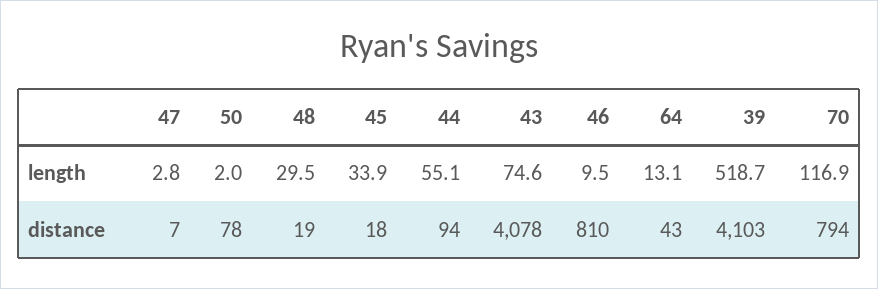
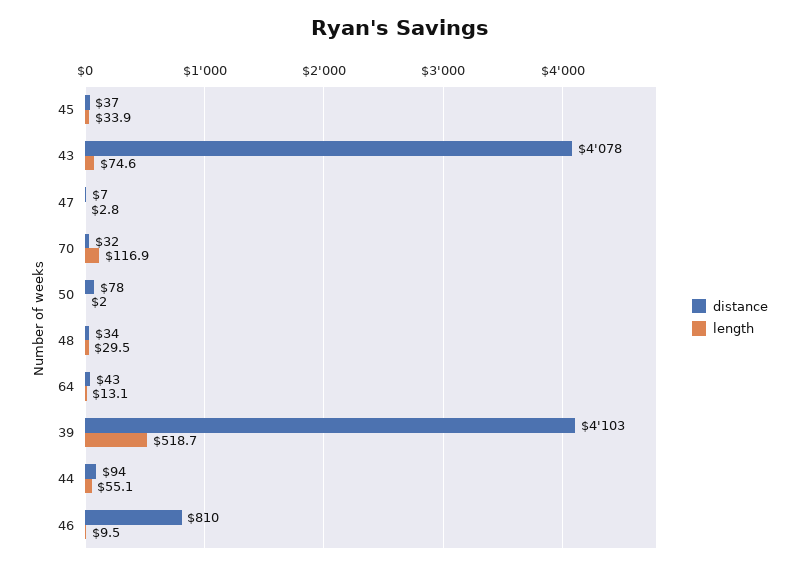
  {
    "length": {
      "47": 2.8,
      "50": 2,
      "48": 29.5,
      "45": 33.9,
      "44": 55.1,
      "43": 74.6,
      "46": 9.5,
      "64": 13.1,
      "39": 518.7,
      "70": 116.9
    },
    "distance": {
      "47": 7,
      "50": 78,
-     "48": 19,
+     "48": 34,
-     "45": 18,
+     "45": 37,
      "44": 94,
      "43": 4078,
      "46": 810,
      "64": 43,
      "39": 4103,
-     "70": 794
+     "70": 32
    }
  }

